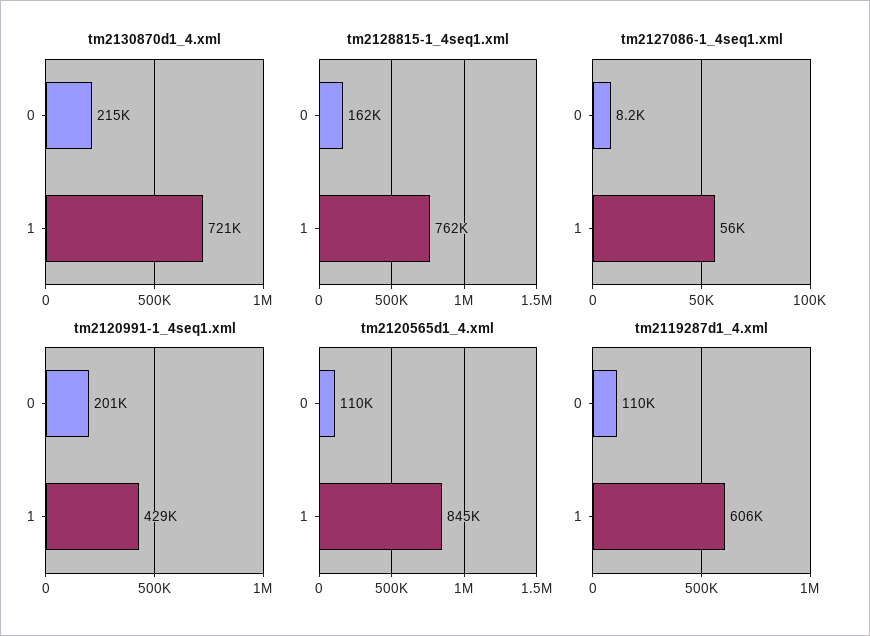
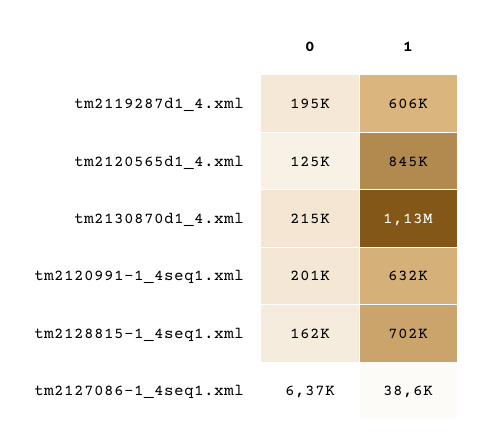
  {
    "tm2130870d1_4.xml": {
      "0": 215000,
-     "1": 721000
+     "1": 1130000
    },
    "tm2128815-1_4seq1.xml": {
      "0": 162000,
-     "1": 762000
+     "1": 702000
    },
    "tm2127086-1_4seq1.xml": {
-     "0": 8200,
+     "0": 6370,
-     "1": 56000
+     "1": 38600
    },
    "tm2120991-1_4seq1.xml": {
      "0": 201000,
-     "1": 429000
+     "1": 632000
    },
    "tm2120565d1_4.xml": {
-     "0": 110000,
+     "0": 125000,
      "1": 845000
    },
    "tm2119287d1_4.xml": {
-     "0": 110000,
+     "0": 195000,
      "1": 606000
    }
  }

